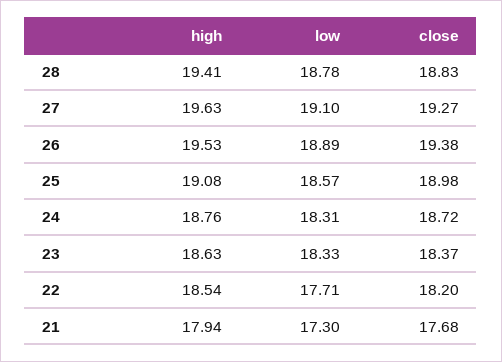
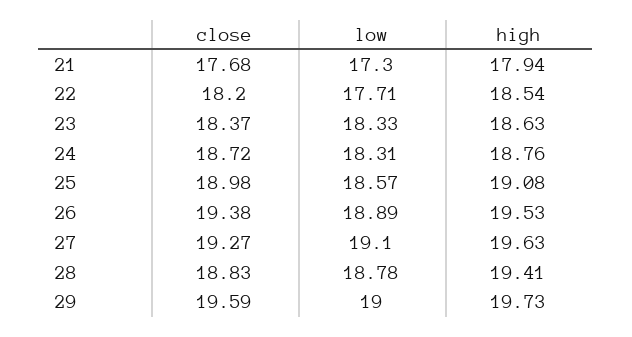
  {
    "high": {
      "28": 19.41,
      "27": 19.63,
      "26": 19.53,
      "25": 19.08,
      "24": 18.76,
      "23": 18.63,
      "22": 18.54,
-     "21": 17.94
+     "21": 17.94,
+     "29": 19.73
    },
    "low": {
      "28": 18.78,
      "27": 19.1,
      "26": 18.89,
      "25": 18.57,
      "24": 18.31,
      "23": 18.33,
      "22": 17.71,
-     "21": 17.3
+     "21": 17.3,
+     "29": 19
    },
    "close": {
      "28": 18.83,
      "27": 19.27,
      "26": 19.38,
      "25": 18.98,
      "24": 18.72,
      "23": 18.37,
      "22": 18.2,
-     "21": 17.68
+     "21": 17.68,
+     "29": 19.59
    }
  }

